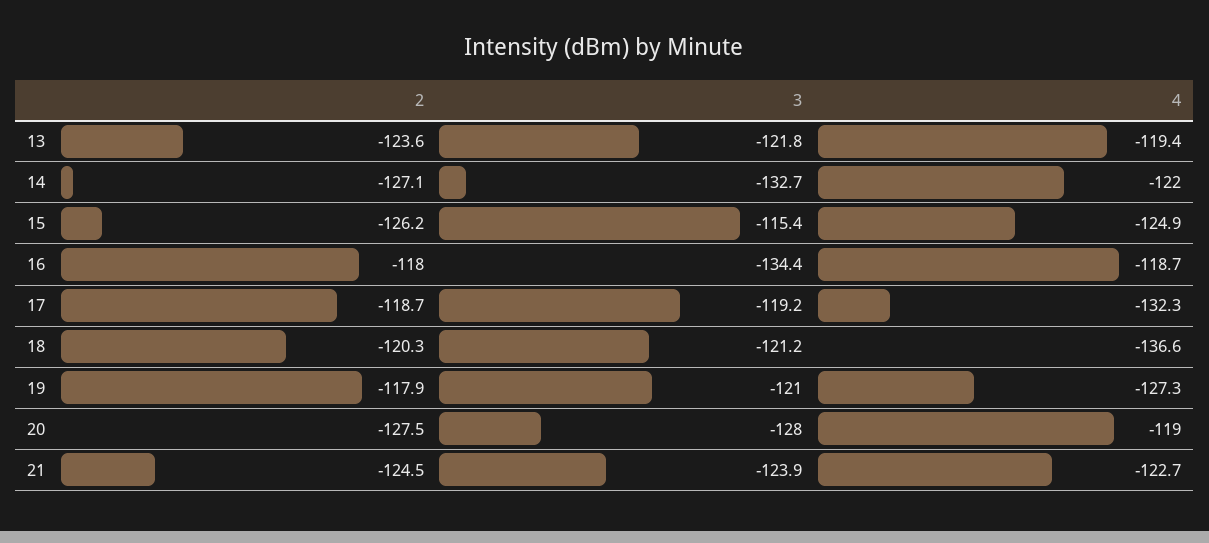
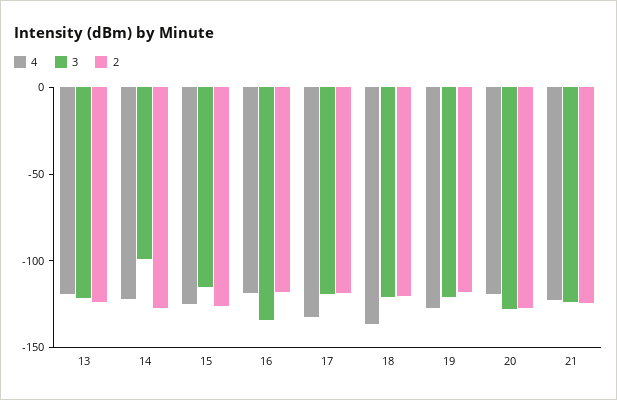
  {
    "2": {
      "13": -123.6,
      "14": -127.1,
      "15": -126.2,
      "16": -118,
      "17": -118.7,
      "18": -120.3,
      "19": -117.9,
      "20": -127.5,
      "21": -124.5
    },
    "3": {
      "13": -121.8,
-     "14": -132.7,
+     "14": -100,
      "15": -115.4,
      "16": -134.4,
      "17": -119.2,
      "18": -121.2,
      "19": -121,
      "20": -128,
      "21": -123.9
    },
    "4": {
      "13": -119.4,
      "14": -122,
      "15": -124.9,
      "16": -118.7,
      "17": -132.3,
      "18": -136.6,
      "19": -127.3,
      "20": -119,
      "21": -122.7
    }
  }

